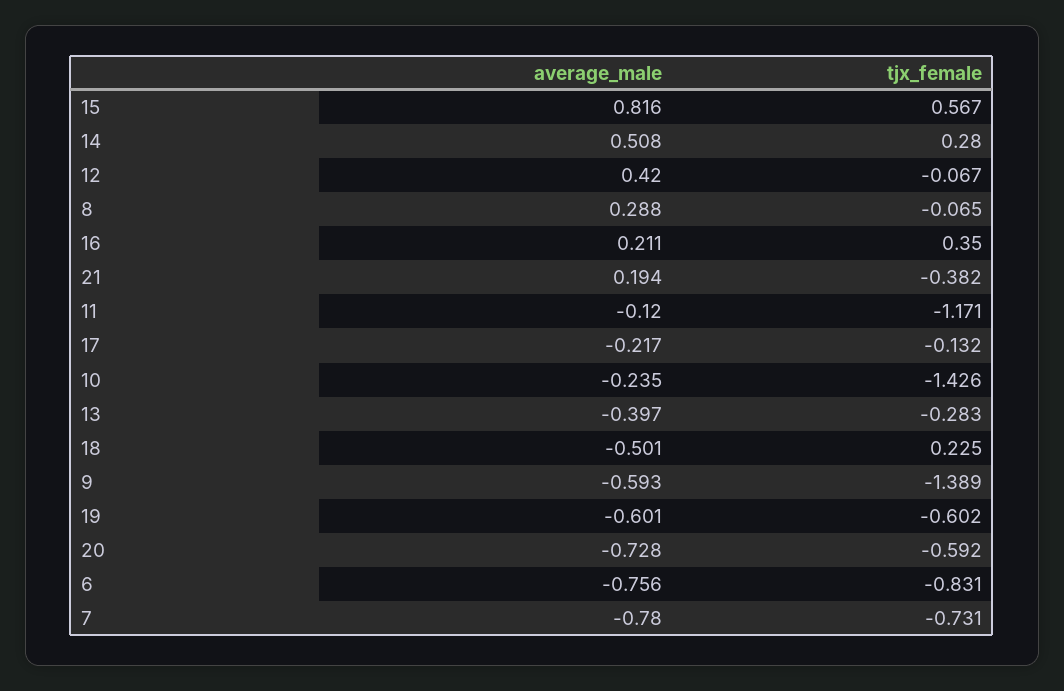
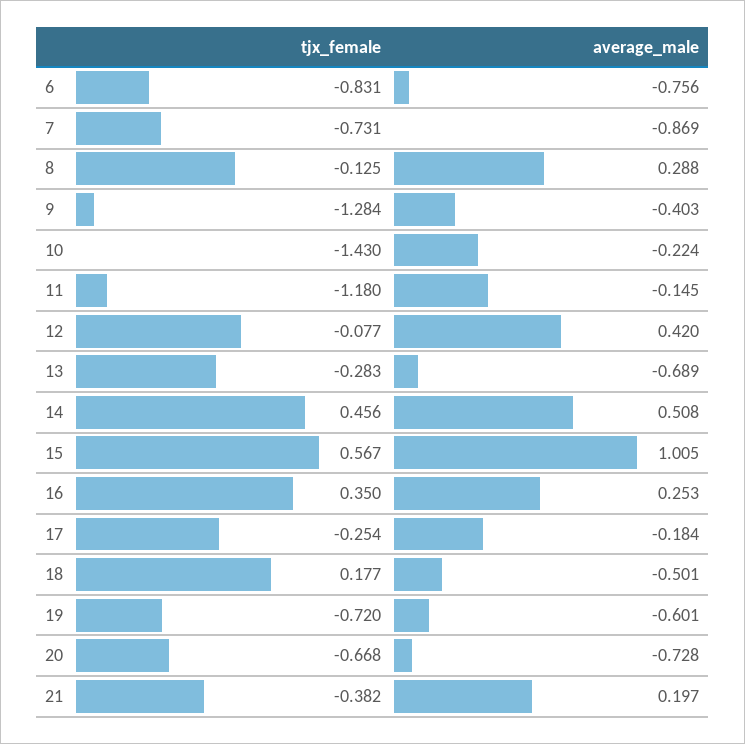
  {
    "average_male": {
-     "15": 0.816,
+     "15": 1.005,
      "14": 0.508,
      "12": 0.42,
      "8": 0.288,
-     "16": 0.211,
+     "16": 0.253,
-     "21": 0.194,
+     "21": 0.197,
-     "11": -0.12,
+     "11": -0.145,
-     "17": -0.217,
+     "17": -0.184,
-     "10": -0.235,
+     "10": -0.224,
-     "13": -0.397,
+     "13": -0.689,
      "18": -0.501,
-     "9": -0.593,
+     "9": -0.403,
      "19": -0.601,
      "20": -0.728,
      "6": -0.756,
-     "7": -0.78
+     "7": -0.869
    },
    "tjx_female": {
      "15": 0.567,
-     "14": 0.28,
+     "14": 0.456,
-     "12": -0.067,
+     "12": -0.077,
-     "8": -0.065,
+     "8": -0.125,
      "16": 0.35,
      "21": -0.382,
-     "11": -1.171,
+     "11": -1.18,
-     "17": -0.132,
+     "17": -0.254,
-     "10": -1.426,
+     "10": -1.43,
      "13": -0.283,
-     "18": 0.225,
+     "18": 0.177,
-     "9": -1.389,
+     "9": -1.284,
-     "19": -0.602,
+     "19": -0.72,
-     "20": -0.592,
+     "20": -0.668,
      "6": -0.831,
      "7": -0.731
    }
  }

